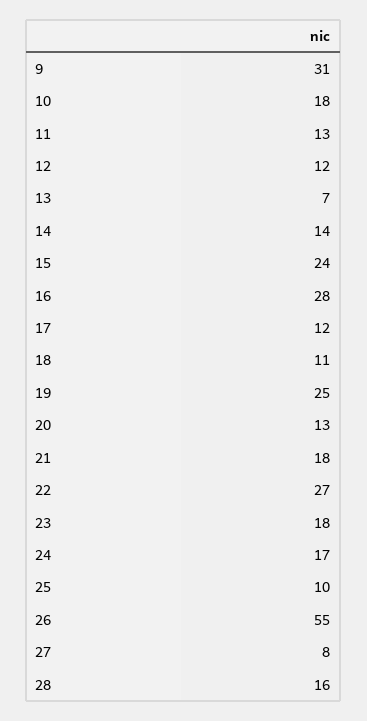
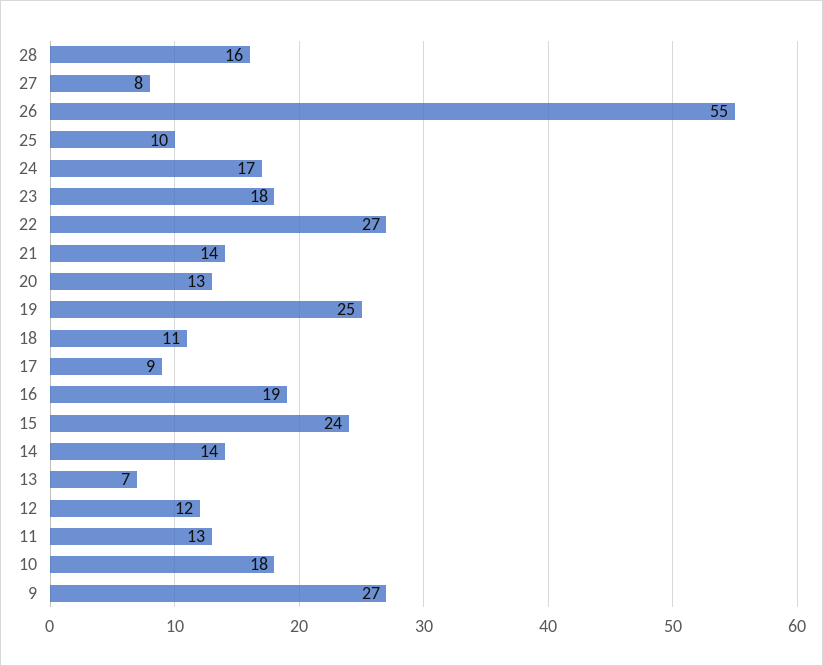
  {
-   "9": 31,
+   "9": 27,
    "10": 18,
    "11": 13,
    "12": 12,
    "13": 7,
    "14": 14,
    "15": 24,
-   "16": 28,
+   "16": 19,
-   "17": 12,
+   "17": 9,
    "18": 11,
    "19": 25,
    "20": 13,
-   "21": 18,
+   "21": 14,
    "22": 27,
    "23": 18,
    "24": 17,
    "25": 10,
    "26": 55,
    "27": 8,
    "28": 16
  }

